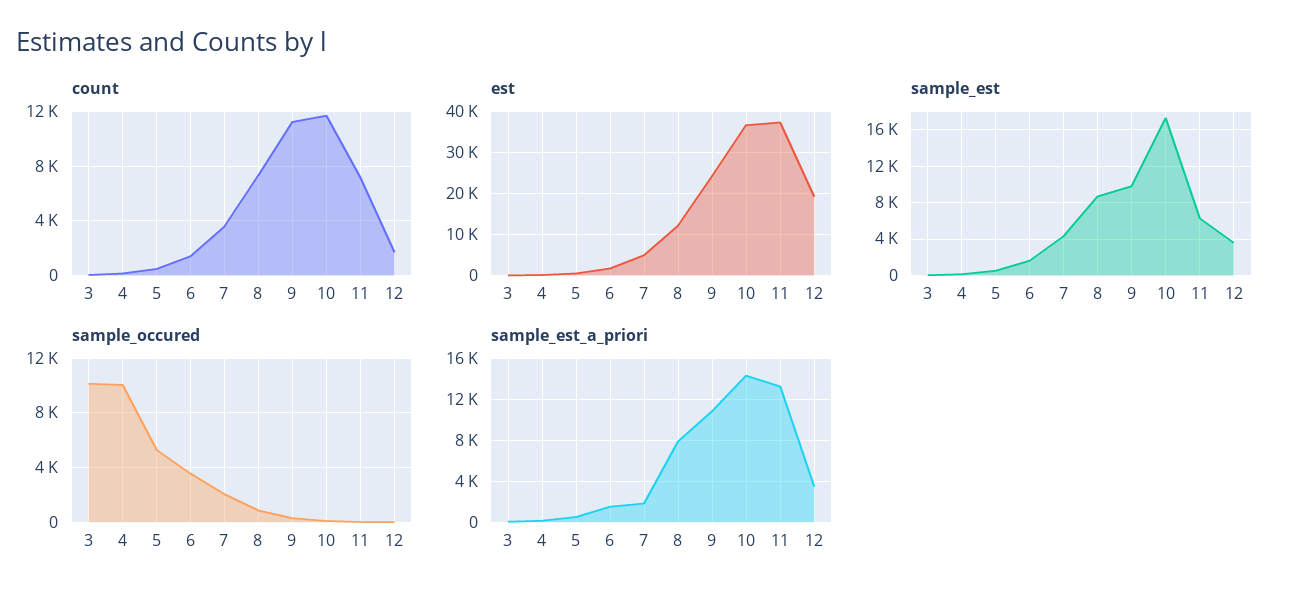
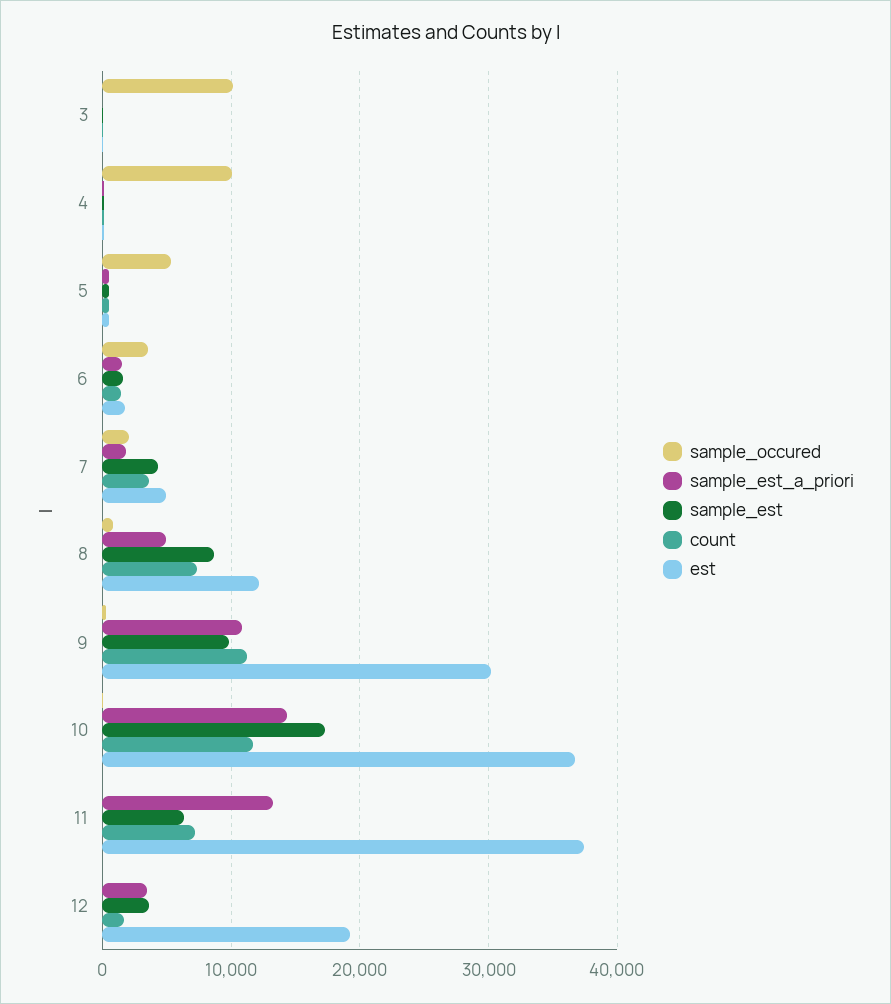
  {
    "count": {
      "3": 0,
      "4": 0,
      "5": 500,
      "6": 1500,
      "7": 3500,
      "8": 7500,
      "9": 11500,
      "10": 11500,
      "11": 7000,
      "12": 1500
    },
    "est": {
      "3": 0,
      "4": 0,
      "5": 1000,
      "6": 2000,
      "7": 5000,
      "8": 12000,
-     "9": 24000,
+     "9": 30000,
      "10": 37000,
      "11": 37000,
      "12": 19000
    },
    "sample_est": {
      "3": 0,
      "4": 0,
      "5": 1000,
      "6": 2000,
      "7": 4000,
      "8": 9000,
      "9": 10000,
      "10": 17000,
      "11": 6000,
      "12": 4000
    },
    "sample_occured": {
      "3": 10000,
      "4": 10000,
      "5": 5500,
      "6": 3500,
      "7": 2000,
      "8": 1000,
      "9": 500,
      "10": 0,
      "11": 0,
      "12": 0
    },
    "sample_est_a_priori": {
      "3": 0,
      "4": 0,
      "5": 0,
      "6": 2000,
      "7": 2000,
-     "8": 8000,
+     "8": 5000,
      "9": 11000,
      "10": 14000,
      "11": 13000,
      "12": 3000
    }
  }

